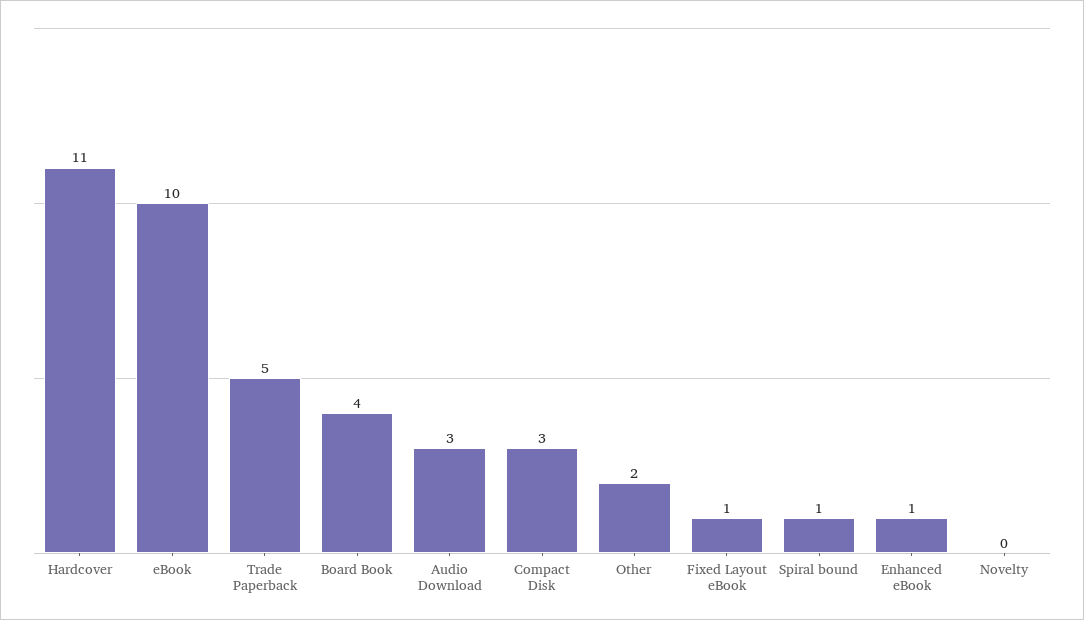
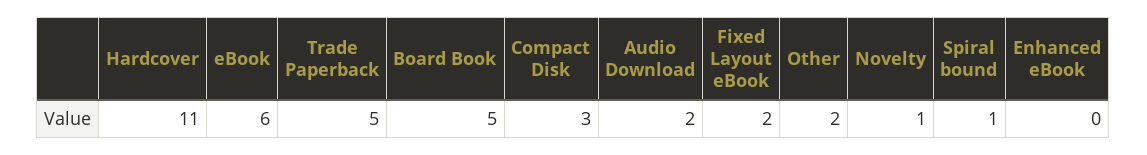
  {
    "Hardcover": 11,
-   "eBook": 10,
+   "eBook": 6,
    "Trade Paperback": 5,
-   "Board Book": 4,
+   "Board Book": 5,
-   "Audio Download": 3,
+   "Audio Download": 2,
    "Compact Disk": 3,
    "Other": 2,
-   "Fixed Layout eBook": 1,
+   "Fixed Layout eBook": 2,
    "Spiral bound": 1,
-   "Enhanced eBook": 1,
+   "Enhanced eBook": 0,
-   "Novelty": 0
+   "Novelty": 1
  }

